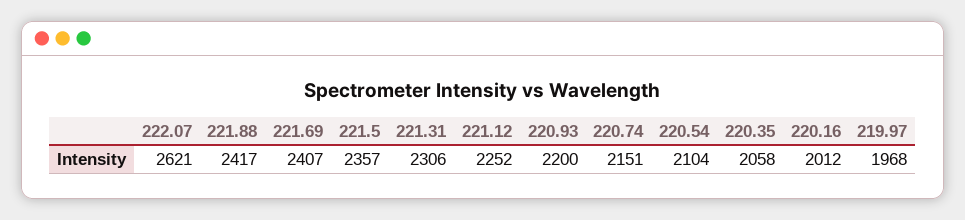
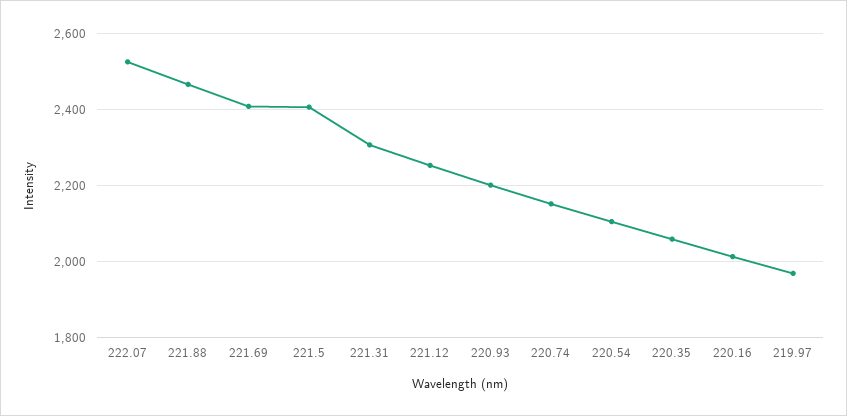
  {
-   "222.07": 2621,
+   "222.07": 2520,
-   "221.88": 2417,
+   "221.88": 2460,
    "221.69": 2407,
-   "221.5": 2357,
+   "221.5": 2400,
    "221.31": 2306,
    "221.12": 2252,
    "220.93": 2200,
    "220.74": 2151,
    "220.54": 2104,
    "220.35": 2058,
    "220.16": 2012,
    "219.97": 1968
  }

